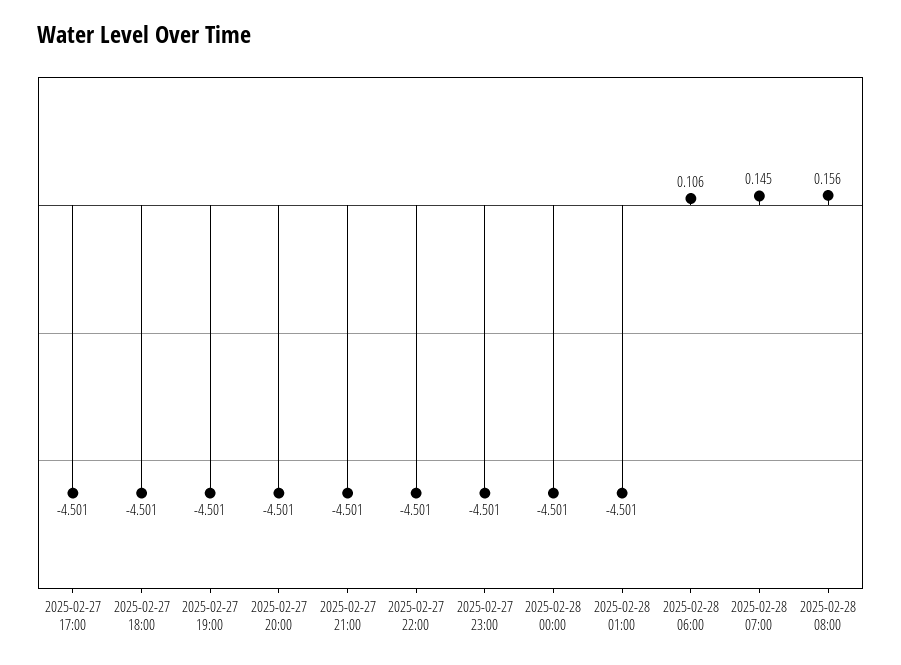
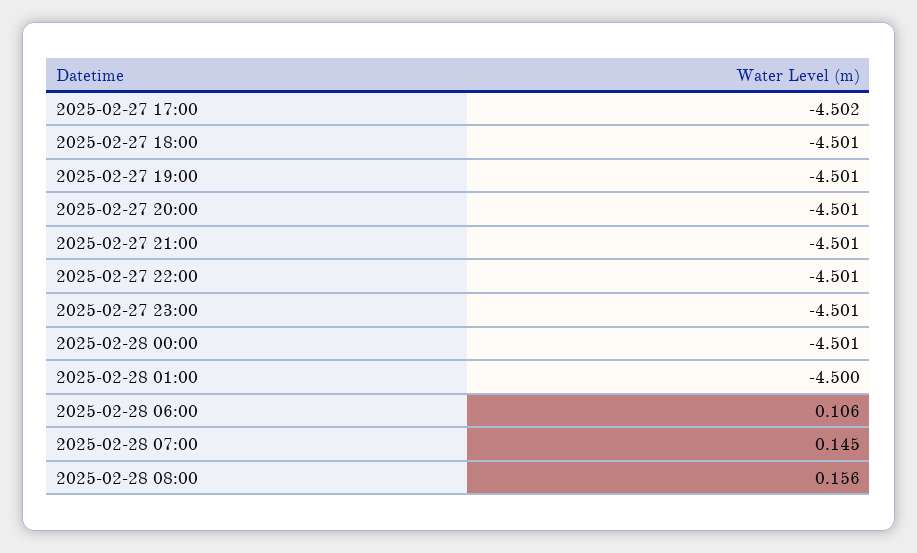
  {
-   "2025-02-27 17:00": -4.501,
+   "2025-02-27 17:00": -4.502,
    "2025-02-27 18:00": -4.501,
    "2025-02-27 19:00": -4.501,
    "2025-02-27 20:00": -4.501,
    "2025-02-27 21:00": -4.501,
    "2025-02-27 22:00": -4.501,
    "2025-02-27 23:00": -4.501,
    "2025-02-28 00:00": -4.501,
-   "2025-02-28 01:00": -4.501,
+   "2025-02-28 01:00": -4.5,
    "2025-02-28 06:00": 0.106,
    "2025-02-28 07:00": 0.145,
    "2025-02-28 08:00": 0.156
  }

